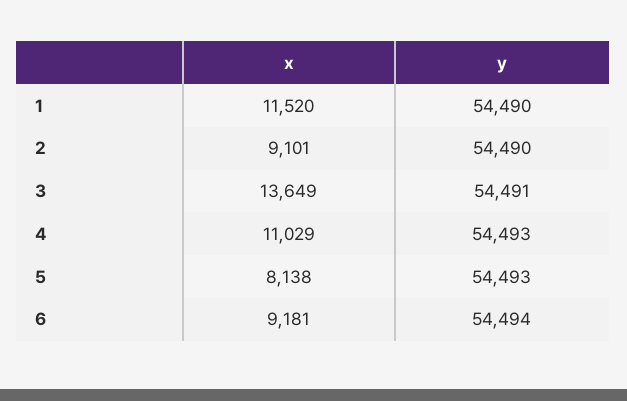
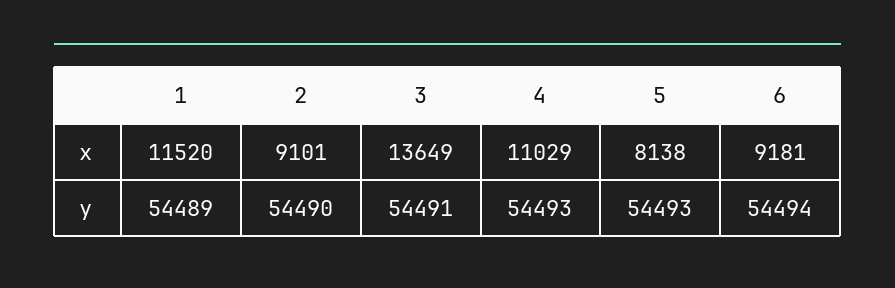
  {
    "x": {
      "1": 11520,
      "2": 9101,
      "3": 13649,
      "4": 11029,
      "5": 8138,
      "6": 9181
    },
    "y": {
-     "1": 54490,
+     "1": 54489,
      "2": 54490,
      "3": 54491,
      "4": 54493,
      "5": 54493,
      "6": 54494
    }
  }

